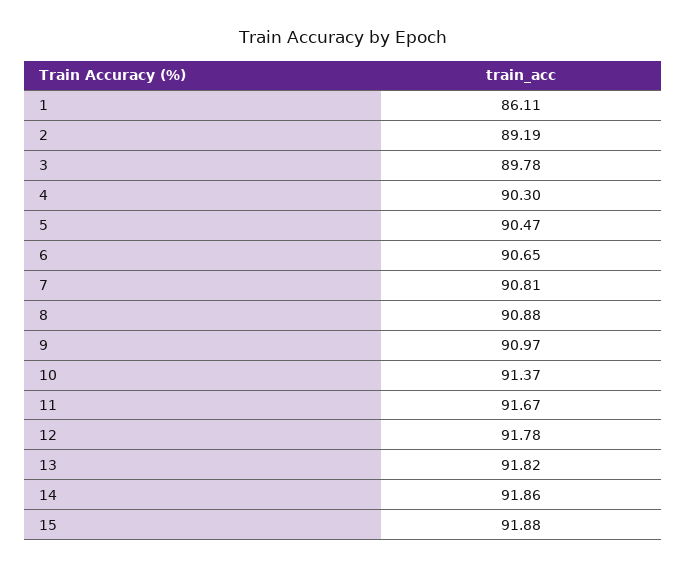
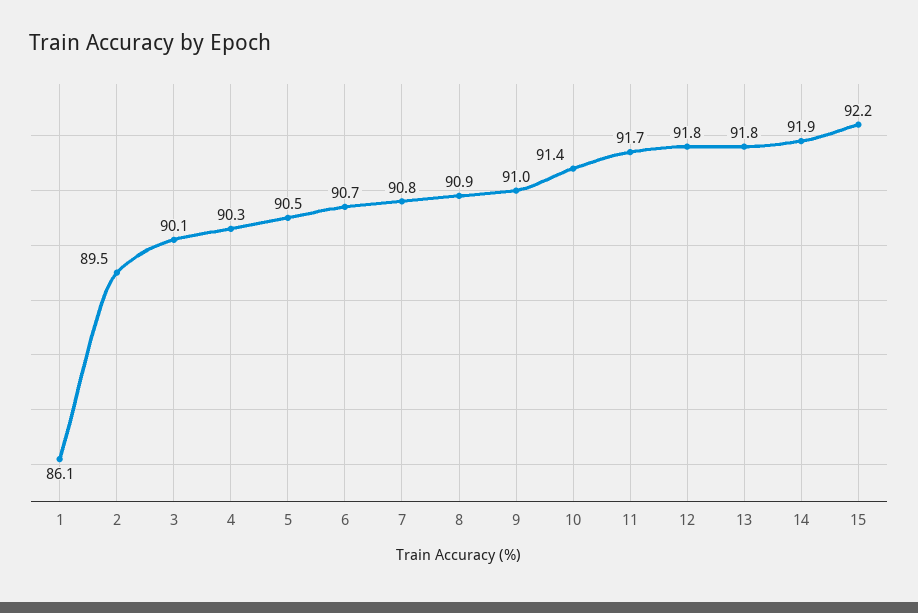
  {
    "1": 86.11,
-   "2": 89.19,
+   "2": 89.5,
-   "3": 89.78,
+   "3": 90.1,
    "4": 90.3,
    "5": 90.47,
    "6": 90.65,
    "7": 90.81,
    "8": 90.88,
    "9": 90.97,
    "10": 91.37,
    "11": 91.67,
    "12": 91.78,
    "13": 91.82,
    "14": 91.86,
-   "15": 91.88
+   "15": 92.2
  }

